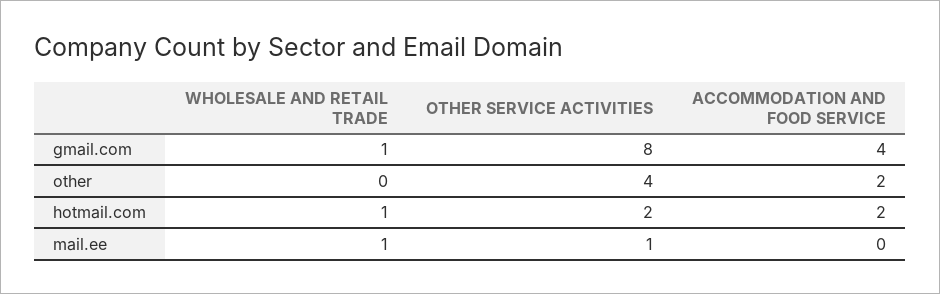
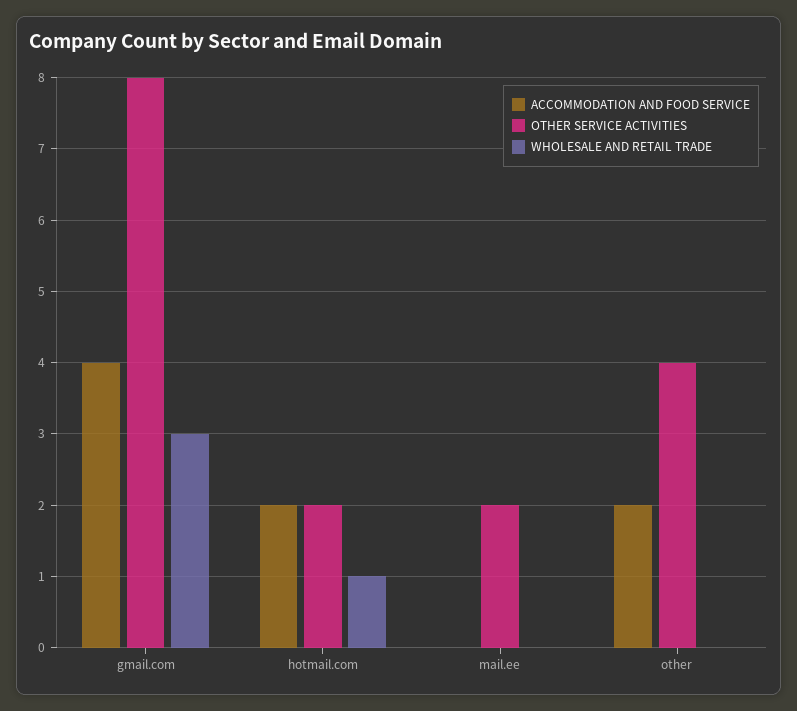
  {
    "WHOLESALE AND RETAIL TRADE": {
-     "gmail.com": 1,
+     "gmail.com": 3,
      "other": 0,
      "hotmail.com": 1,
-     "mail.ee": 1
+     "mail.ee": 0
    },
    "OTHER SERVICE ACTIVITIES": {
      "gmail.com": 8,
      "other": 4,
      "hotmail.com": 2,
-     "mail.ee": 1
+     "mail.ee": 2
    },
    "ACCOMMODATION AND FOOD SERVICE": {
      "gmail.com": 4,
      "other": 2,
      "hotmail.com": 2,
      "mail.ee": 0
    }
  }

